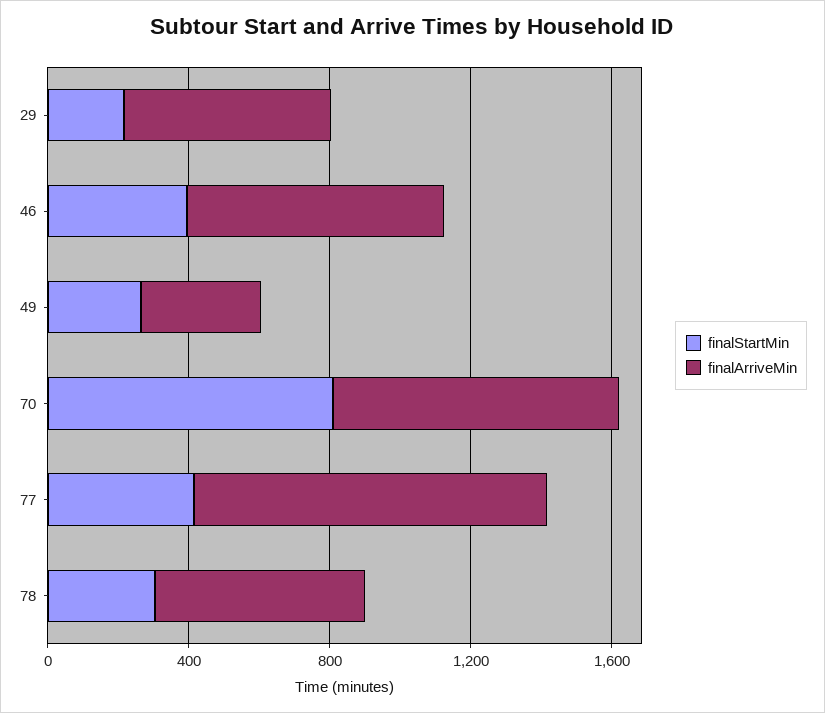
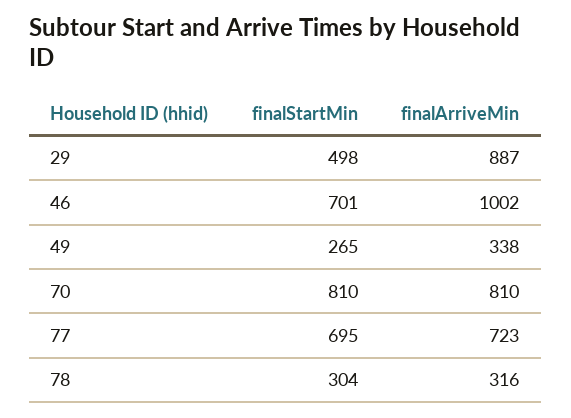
  {
    "finalStartMin": {
-     "29": 200,
+     "29": 498,
-     "46": 400,
+     "46": 701,
      "49": 265,
      "70": 810,
-     "77": 400,
+     "77": 695,
      "78": 304
    },
    "finalArriveMin": {
-     "29": 600,
+     "29": 887,
-     "46": 700,
+     "46": 1002,
      "49": 338,
      "70": 810,
-     "77": 1000,
+     "77": 723,
-     "78": 600
+     "78": 316
    }
  }

